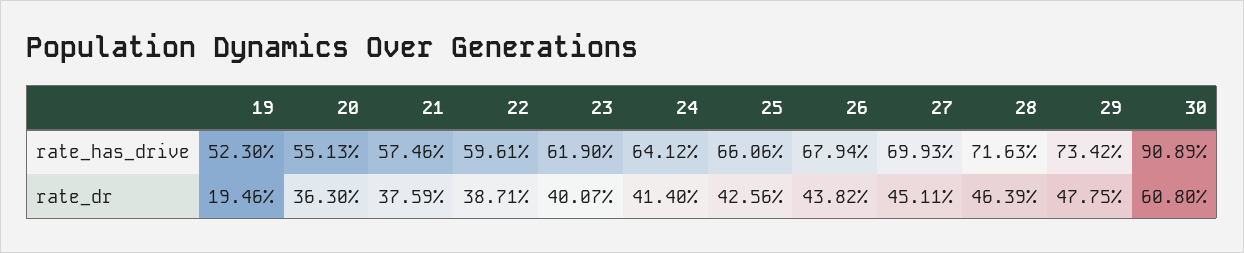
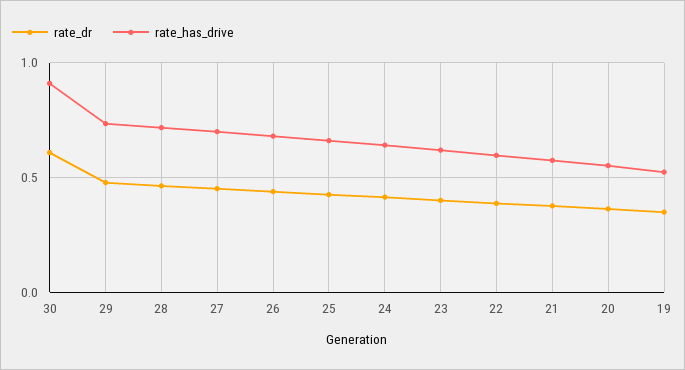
  {
    "rate_has_drive": {
      "19": 0.523,
      "20": 0.5513,
      "21": 0.5746,
      "22": 0.5961,
      "23": 0.619,
      "24": 0.6412,
      "25": 0.6606,
      "26": 0.6794,
      "27": 0.6993,
      "28": 0.7163,
      "29": 0.7342,
      "30": 0.9089
    },
    "rate_dr": {
-     "19": 0.1946,
+     "19": 0.35,
      "20": 0.363,
      "21": 0.3759,
      "22": 0.3871,
      "23": 0.4007,
      "24": 0.414,
      "25": 0.4256,
      "26": 0.4382,
      "27": 0.4511,
      "28": 0.4639,
      "29": 0.4775,
      "30": 0.608
    }
  }

